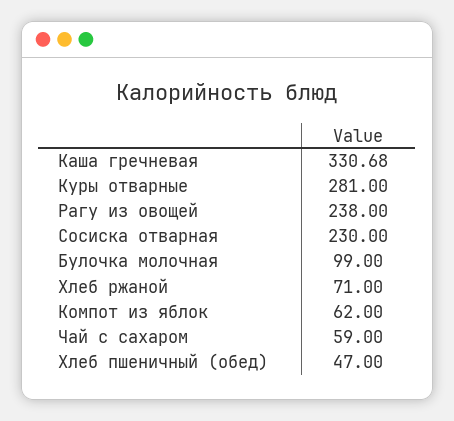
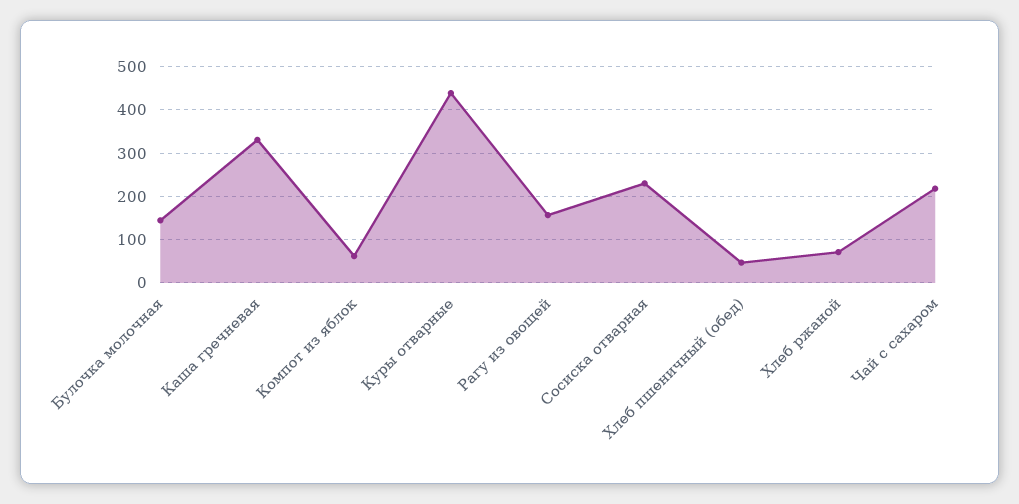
  {
    "Каша гречневая": 330.68,
-   "Куры отварные": 281,
+   "Куры отварные": 440,
-   "Рагу из овощей": 238,
+   "Рагу из овощей": 160,
    "Сосиска отварная": 230,
-   "Булочка молочная": 99,
+   "Булочка молочная": 140,
    "Хлеб ржаной": 71,
    "Компот из яблок": 62,
-   "Чай с сахаром": 59,
+   "Чай с сахаром": 220,
    "Хлеб пшеничный (обед)": 47
  }

